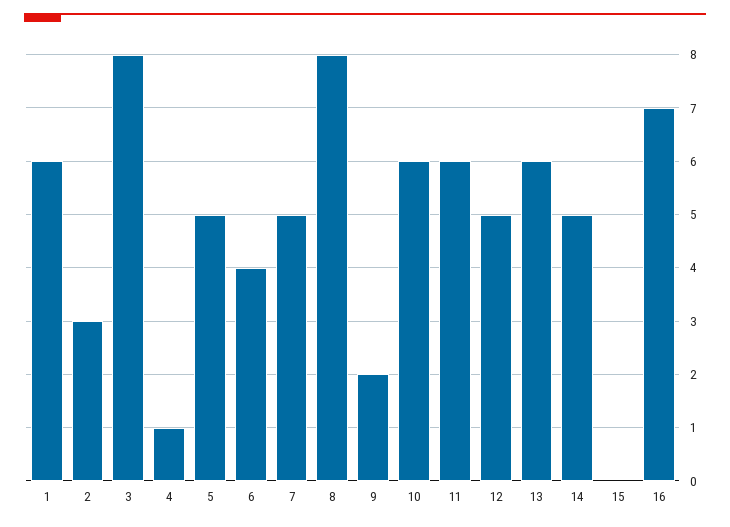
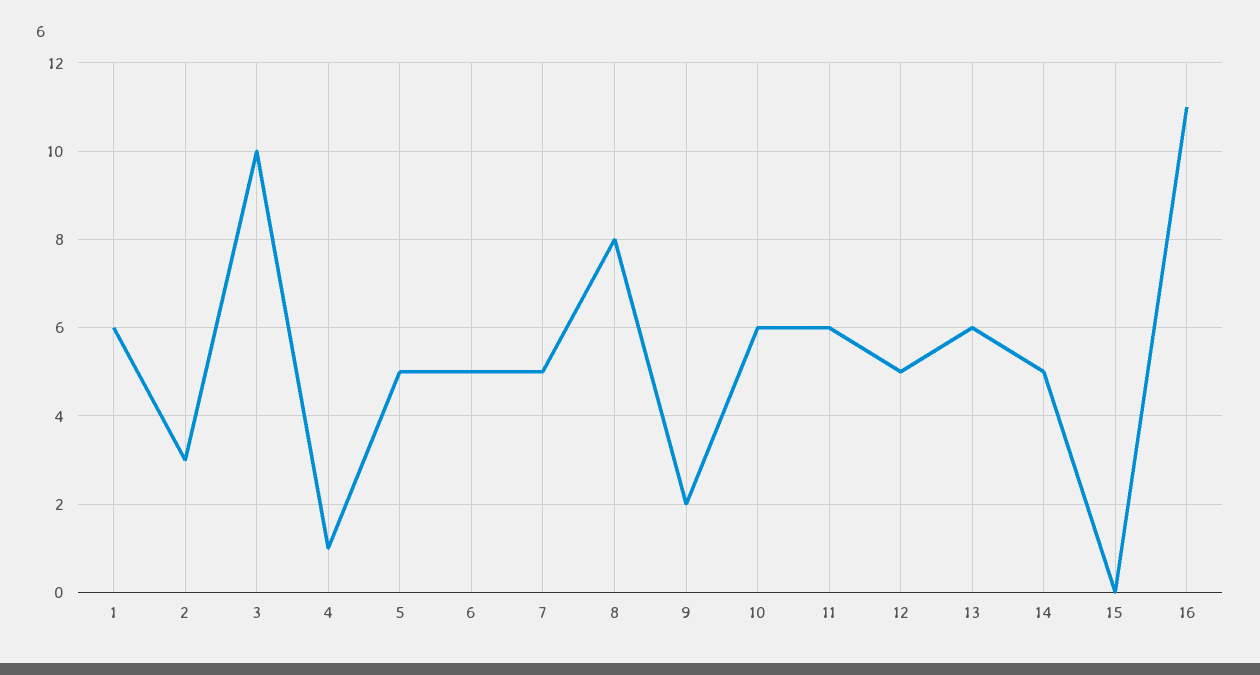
  {
    "1": 6,
    "2": 3,
-   "3": 8,
+   "3": 10,
    "4": 1,
    "5": 5,
-   "6": 4,
+   "6": 5,
    "7": 5,
    "8": 8,
    "9": 2,
    "10": 6,
    "11": 6,
    "12": 5,
    "13": 6,
    "14": 5,
    "15": 0,
-   "16": 7
+   "16": 11
  }

